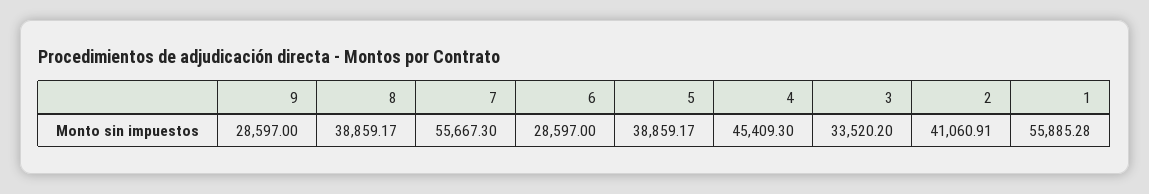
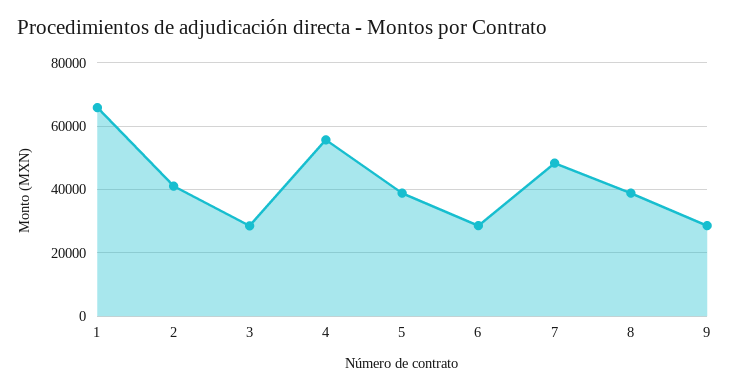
  {
    "9": 28597,
    "8": 38859.17,
-   "7": 55667.3,
+   "7": 48000,
    "6": 28597,
    "5": 38859.17,
-   "4": 45409.3,
+   "4": 56000,
-   "3": 33520.2,
+   "3": 28000,
    "2": 41060.91,
-   "1": 55885.28
+   "1": 66000
  }

